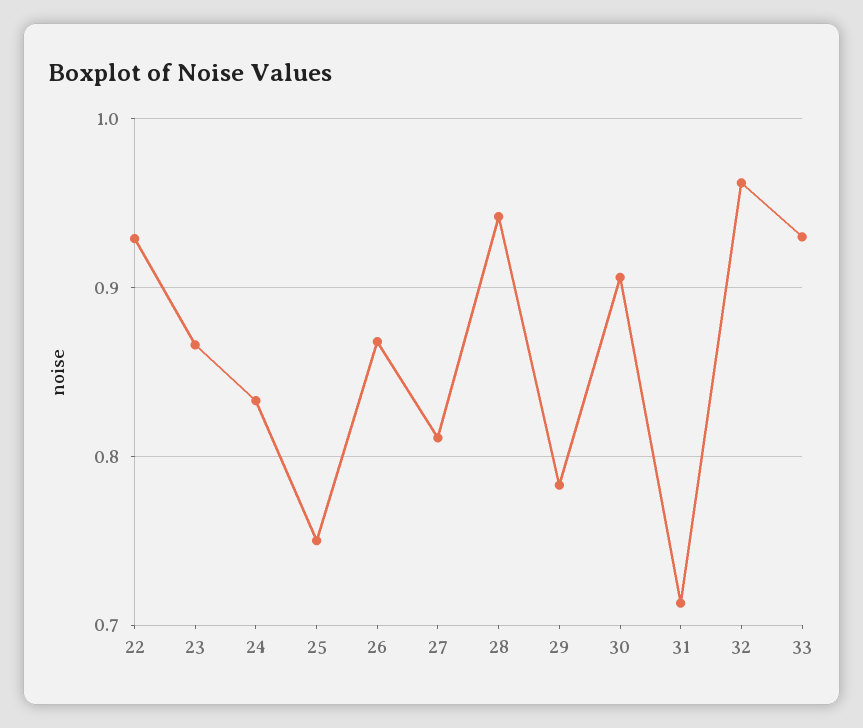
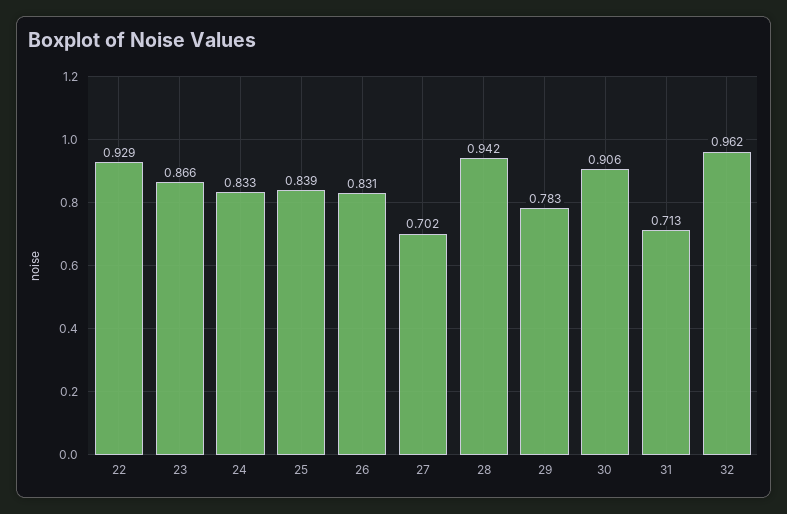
  {
    "22": 0.929,
    "23": 0.866,
    "24": 0.833,
-   "25": 0.75,
+   "25": 0.839,
-   "26": 0.87,
+   "26": 0.831,
-   "27": 0.81,
+   "27": 0.702,
    "28": 0.942,
    "29": 0.783,
    "30": 0.906,
    "31": 0.713,
-   "32": 0.962,
+   "32": 0.962
-   "33": 0.93
  }

